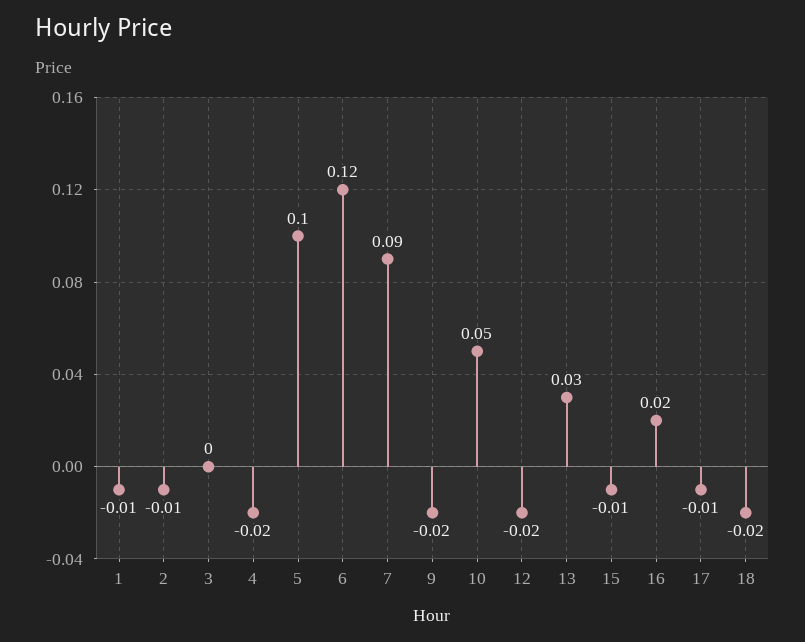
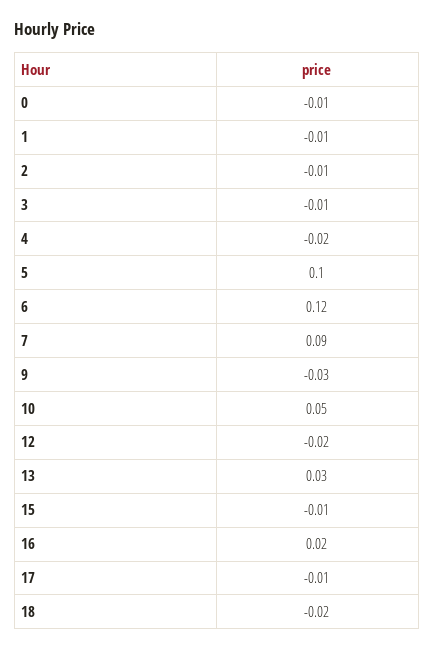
  {
    "1": -0.01,
    "2": -0.01,
-   "3": 0,
+   "3": -0.01,
    "4": -0.02,
    "5": 0.1,
    "6": 0.12,
    "7": 0.09,
-   "9": -0.02,
+   "9": -0.03,
    "10": 0.05,
    "12": -0.02,
    "13": 0.03,
    "15": -0.01,
    "16": 0.02,
    "17": -0.01,
-   "18": -0.02
+   "18": -0.02,
+   "0": -0.01
  }

